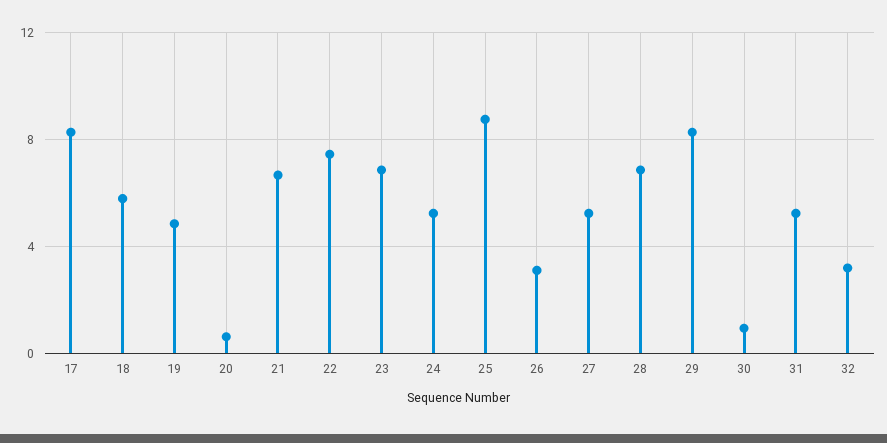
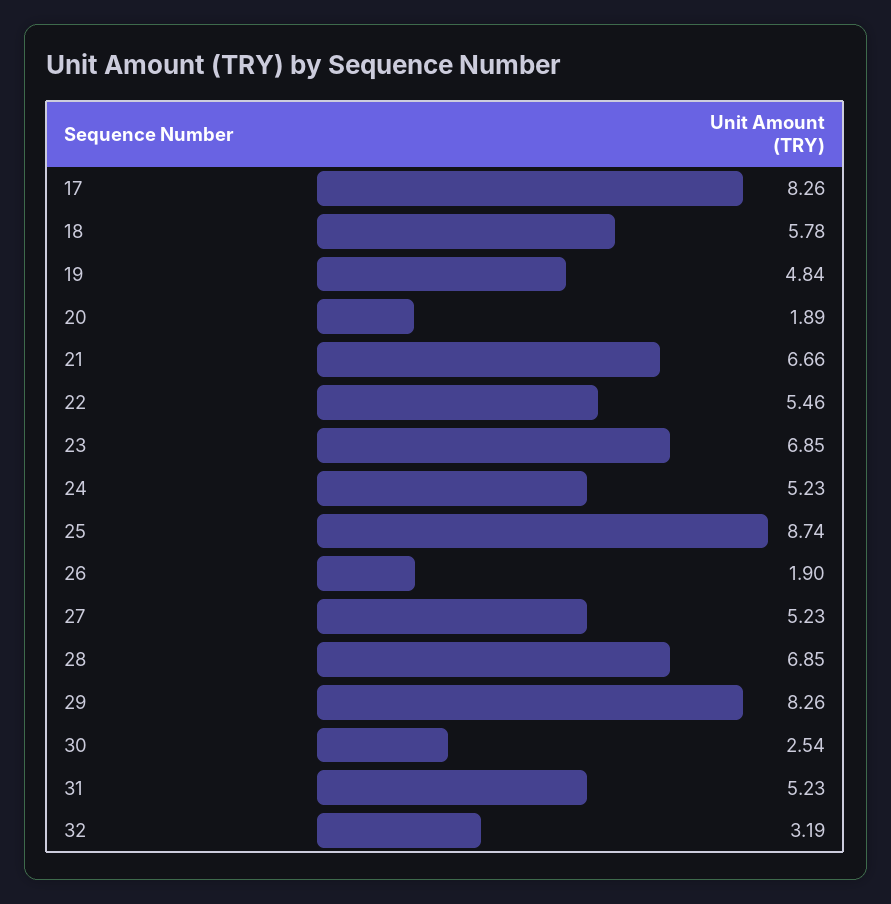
  {
    "17": 8.26,
    "18": 5.78,
    "19": 4.84,
-   "20": 0.5,
+   "20": 1.89,
    "21": 6.66,
-   "22": 7.5,
+   "22": 5.46,
    "23": 6.85,
    "24": 5.23,
    "25": 8.74,
-   "26": 3,
+   "26": 1.9,
    "27": 5.23,
    "28": 6.85,
    "29": 8.26,
-   "30": 1,
+   "30": 2.54,
    "31": 5.23,
    "32": 3.19
  }

